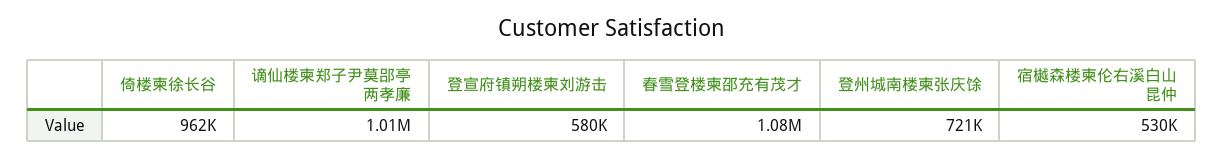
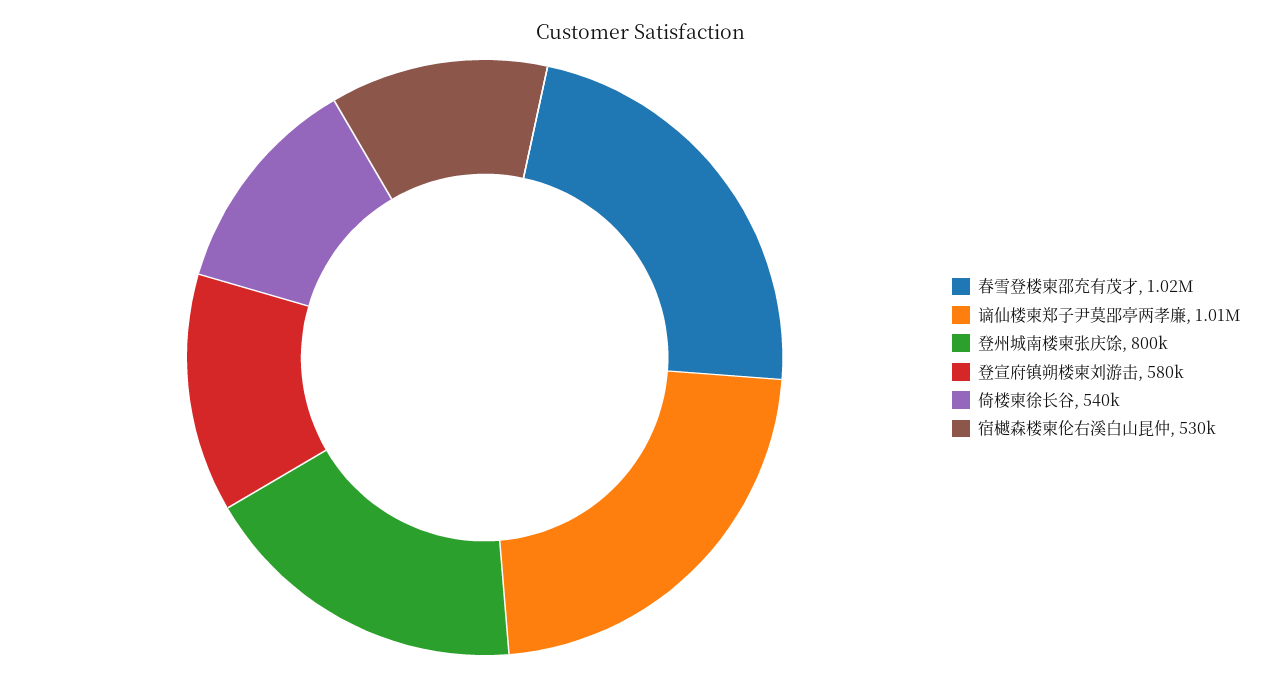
  {
-   "倚楼柬徐长谷": 962000,
+   "倚楼柬徐长谷": 540000,
    "谪仙楼柬郑子尹莫郘亭两孝廉": 1010000,
    "登宣府镇朔楼柬刘游击": 580000,
-   "春雪登楼柬邵充有茂才": 1080000,
+   "春雪登楼柬邵充有茂才": 1020000,
-   "登州城南楼柬张庆馀": 721000,
+   "登州城南楼柬张庆馀": 800000,
    "宿樾森楼柬伦右溪白山昆仲": 530000
  }

